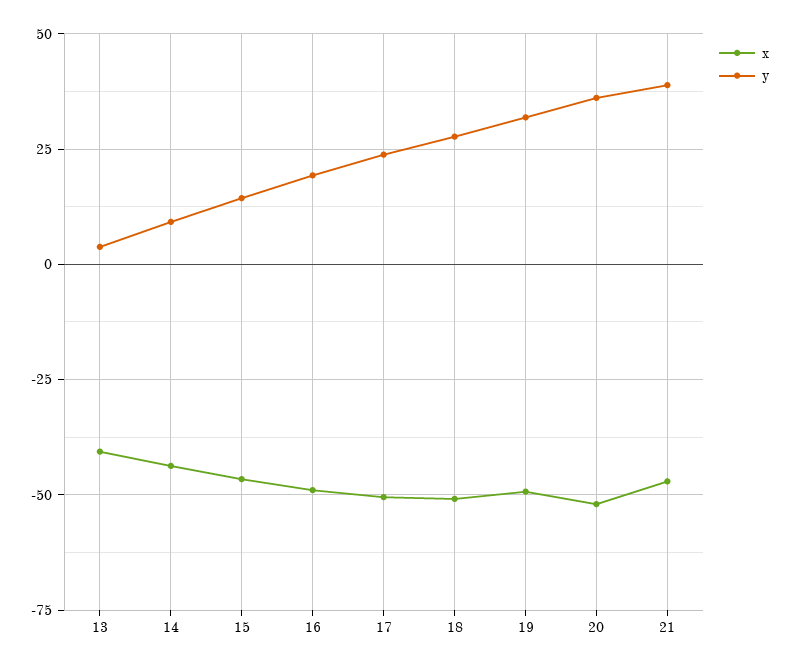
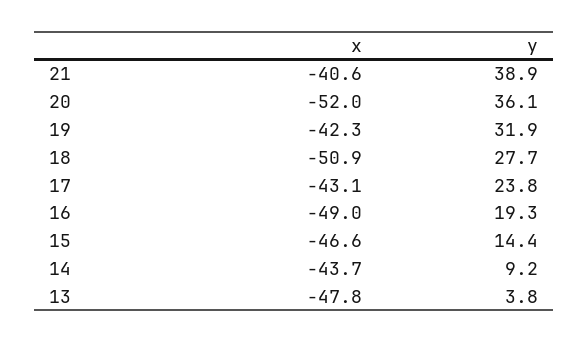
  {
    "x": {
-     "13": -40,
+     "13": -47.8,
      "14": -43.7,
      "15": -46.6,
      "16": -49,
-     "17": -50,
+     "17": -43.1,
      "18": -50.9,
-     "19": -50,
+     "19": -42.3,
      "20": -52,
-     "21": -47.5
+     "21": -40.6
    },
    "y": {
      "13": 3.8,
      "14": 9.2,
      "15": 14.4,
      "16": 19.3,
      "17": 23.8,
      "18": 27.7,
      "19": 31.9,
      "20": 36.1,
      "21": 38.9
    }
  }

